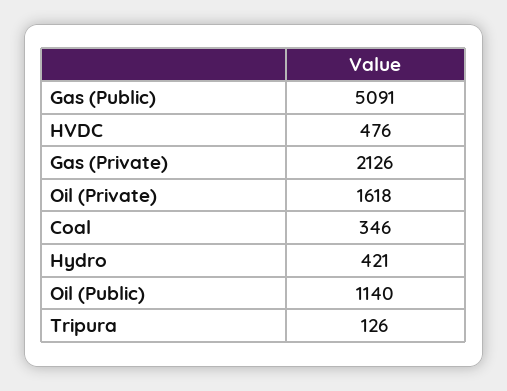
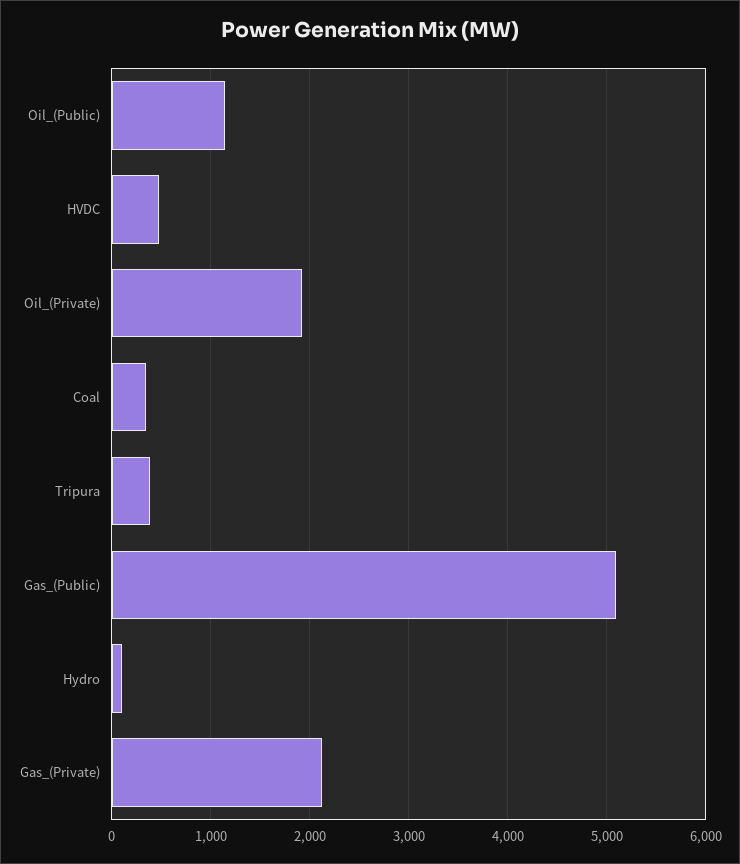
  {
    "Gas (Public)": 5091,
    "HVDC": 476,
    "Gas (Private)": 2126,
-   "Oil (Private)": 1618,
+   "Oil (Private)": 1900,
    "Coal": 346,
-   "Hydro": 421,
+   "Hydro": 100,
    "Oil (Public)": 1140,
-   "Tripura": 126
+   "Tripura": 400
  }

